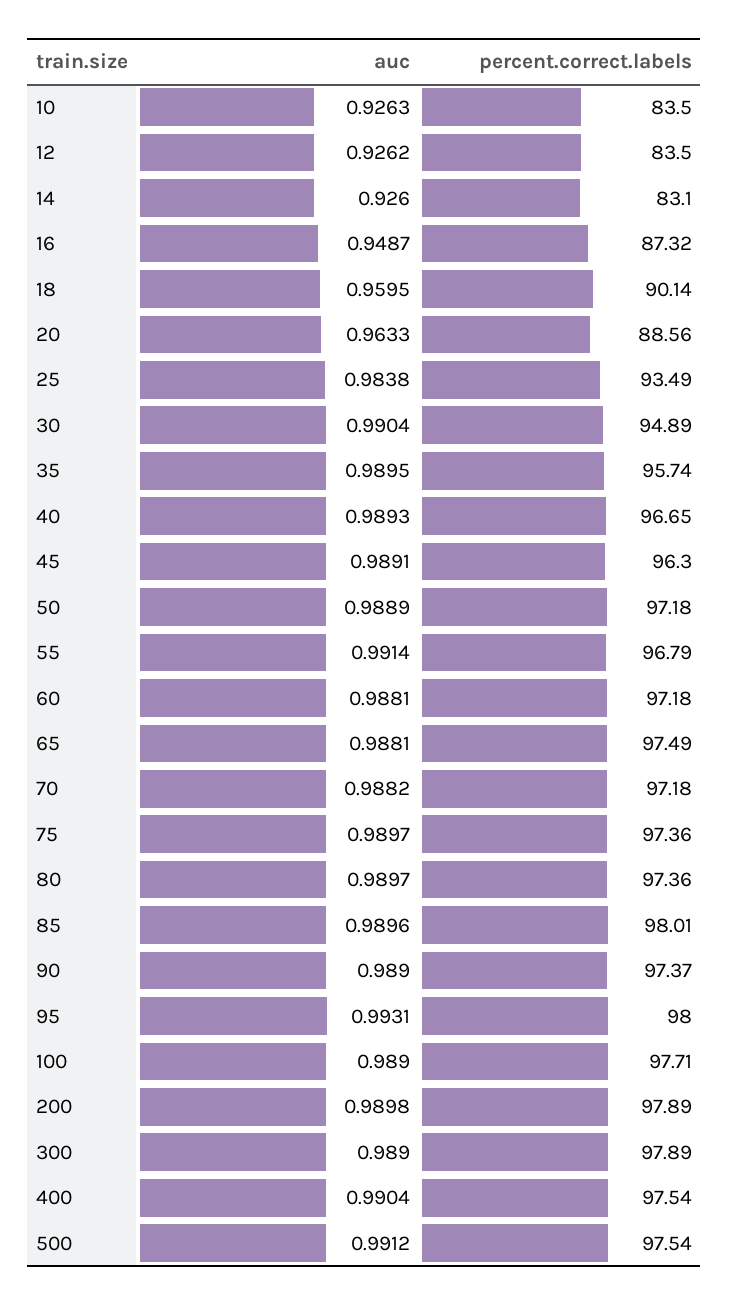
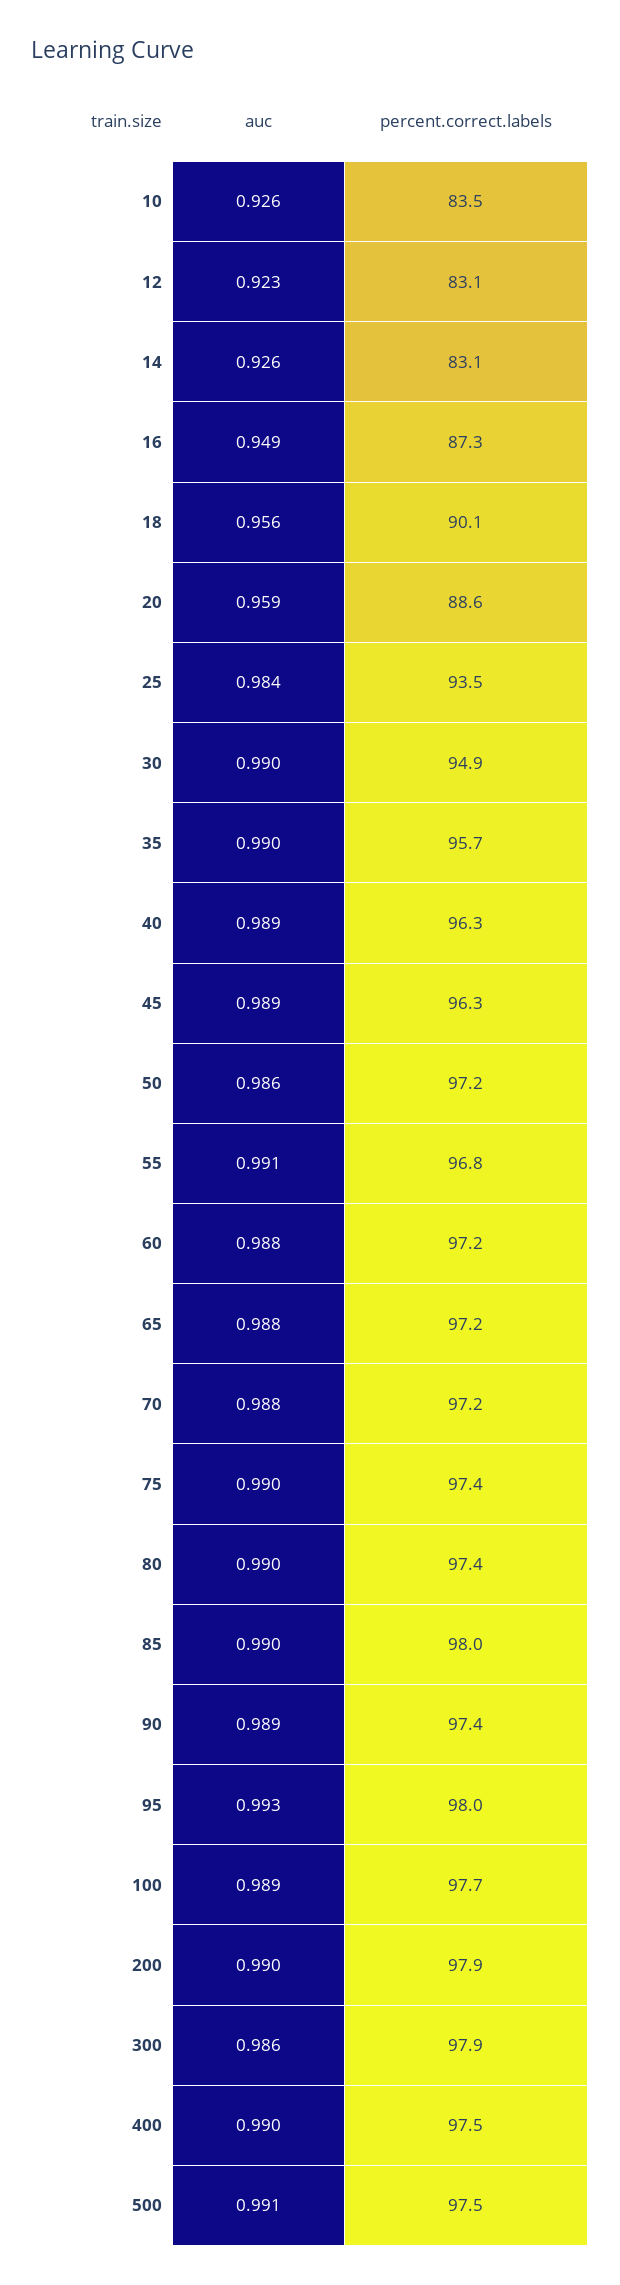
  {
    "auc": {
      "10": 0.9263,
-     "12": 0.9262,
+     "12": 0.923,
      "14": 0.926,
      "16": 0.9487,
-     "18": 0.9595,
+     "18": 0.956,
-     "20": 0.9633,
+     "20": 0.959,
      "25": 0.9838,
      "30": 0.9904,
      "35": 0.9895,
      "40": 0.9893,
      "45": 0.9891,
-     "50": 0.9889,
+     "50": 0.986,
      "55": 0.9914,
      "60": 0.9881,
      "65": 0.9881,
      "70": 0.9882,
      "75": 0.9897,
      "80": 0.9897,
      "85": 0.9896,
      "90": 0.989,
      "95": 0.9931,
      "100": 0.989,
      "200": 0.9898,
-     "300": 0.989,
+     "300": 0.986,
      "400": 0.9904,
      "500": 0.9912
    },
    "percent.correct.labels": {
      "10": 83.5,
-     "12": 83.5,
+     "12": 83.1,
      "14": 83.1,
      "16": 87.32,
      "18": 90.14,
      "20": 88.56,
      "25": 93.49,
      "30": 94.89,
      "35": 95.74,
-     "40": 96.65,
+     "40": 96.3,
      "45": 96.3,
      "50": 97.18,
      "55": 96.79,
      "60": 97.18,
-     "65": 97.49,
+     "65": 97.2,
      "70": 97.18,
      "75": 97.36,
      "80": 97.36,
      "85": 98.01,
      "90": 97.37,
      "95": 98,
      "100": 97.71,
      "200": 97.89,
      "300": 97.89,
      "400": 97.54,
      "500": 97.54
    }
  }

